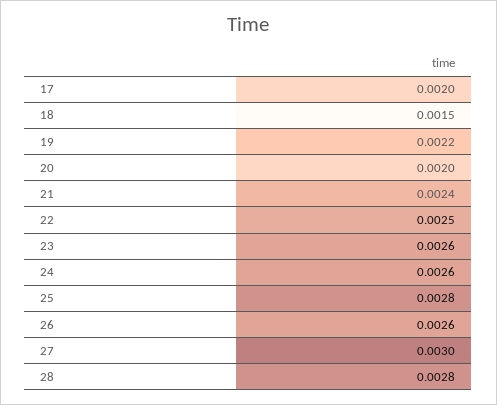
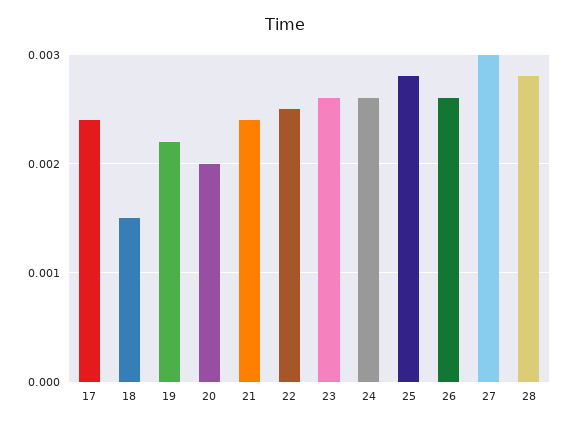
  {
-   "17": 0.002,
+   "17": 0.0024,
    "18": 0.0015,
    "19": 0.0022,
    "20": 0.002,
    "21": 0.0024,
    "22": 0.0025,
    "23": 0.0026,
    "24": 0.0026,
    "25": 0.0028,
    "26": 0.0026,
    "27": 0.003,
    "28": 0.0028
  }

